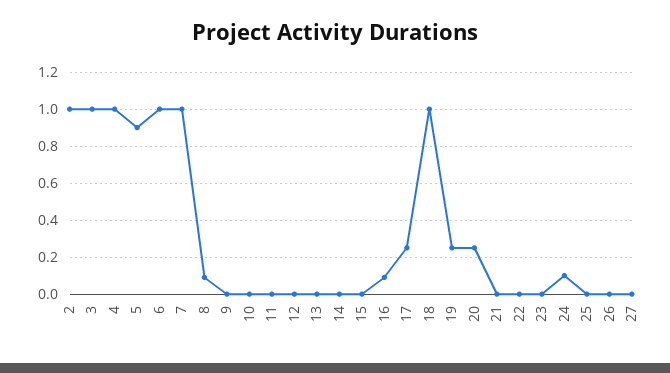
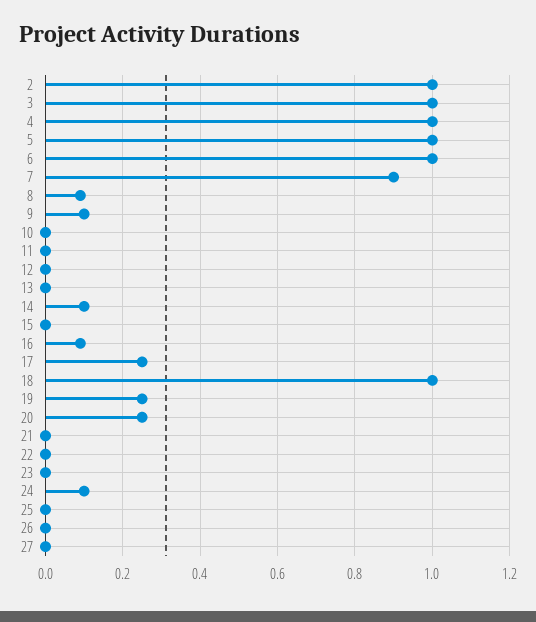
  {
    "2": 1,
    "3": 1,
    "4": 1,
-   "5": 0.9,
+   "5": 1,
    "6": 1,
-   "7": 1,
+   "7": 0.9,
    "8": 0.1,
-   "9": 0,
+   "9": 0.1,
    "10": 0,
    "11": 0,
    "12": 0,
    "13": 0,
-   "14": 0,
+   "14": 0.1,
    "15": 0,
    "16": 0.1,
    "17": 0.25,
    "18": 1,
    "19": 0.25,
    "20": 0.25,
    "21": 0,
    "22": 0,
    "23": 0,
    "24": 0.1,
    "25": 0,
    "26": 0,
    "27": 0
  }

